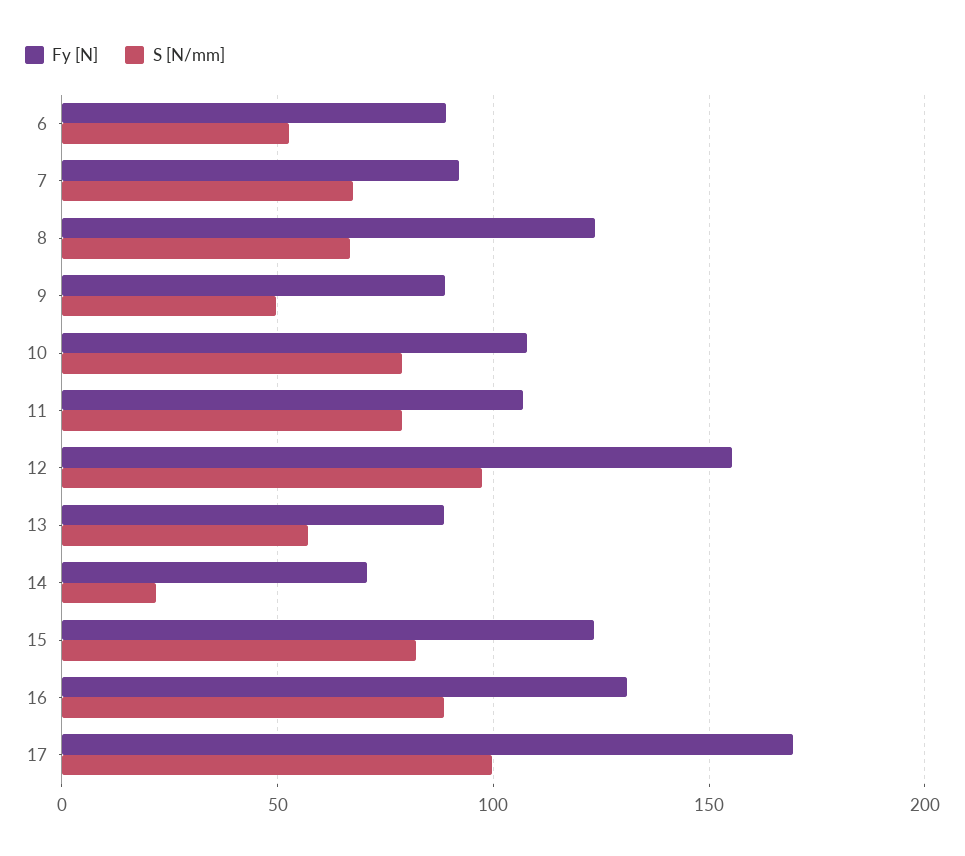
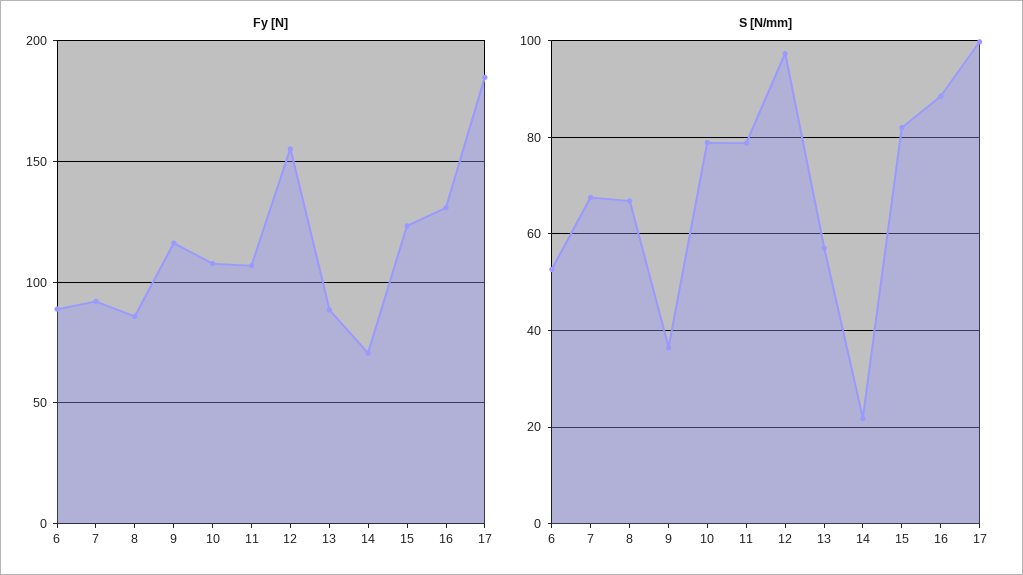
  {
    "Fy [N]": {
      "6": 90,
      "7": 90,
-     "8": 125,
+     "8": 85,
-     "9": 90,
+     "9": 115,
      "10": 110,
      "11": 105,
      "12": 155,
      "13": 90,
      "14": 70,
      "15": 125,
      "16": 130,
-     "17": 170
+     "17": 185
    },
    "S [N/mm]": {
      "6": 52,
      "7": 68,
      "8": 66,
-     "9": 50,
+     "9": 36,
      "10": 78,
      "11": 78,
      "12": 98,
      "13": 58,
      "14": 22,
      "15": 82,
      "16": 88,
      "17": 100
    }
  }

